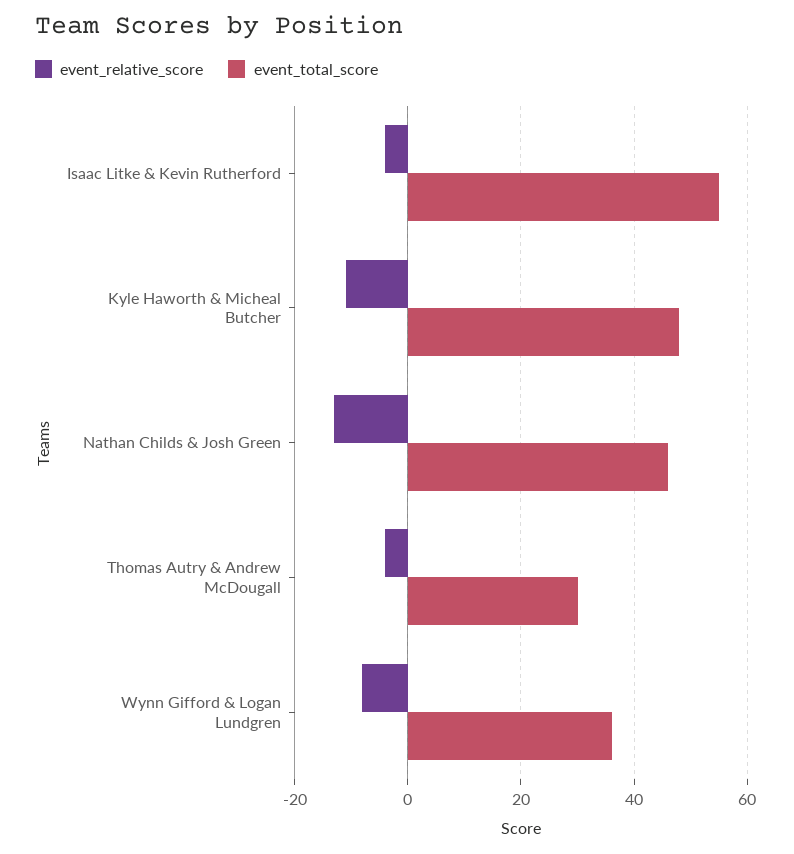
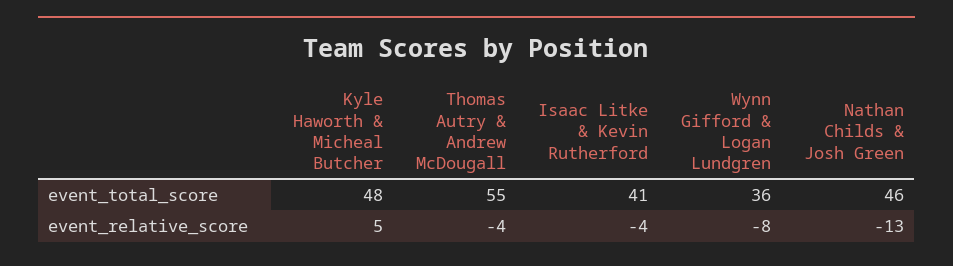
  {
    "event_relative_score": {
      "Isaac Litke & Kevin Rutherford": -4,
-     "Kyle Haworth & Micheal Butcher": -10,
+     "Kyle Haworth & Micheal Butcher": 5,
      "Nathan Childs & Josh Green": -13,
      "Thomas Autry & Andrew McDougall": -4,
      "Wynn Gifford & Logan Lundgren": -8
    },
    "event_total_score": {
-     "Isaac Litke & Kevin Rutherford": 55,
+     "Isaac Litke & Kevin Rutherford": 41,
      "Kyle Haworth & Micheal Butcher": 48,
      "Nathan Childs & Josh Green": 46,
-     "Thomas Autry & Andrew McDougall": 30,
+     "Thomas Autry & Andrew McDougall": 55,
      "Wynn Gifford & Logan Lundgren": 36
    }
  }

